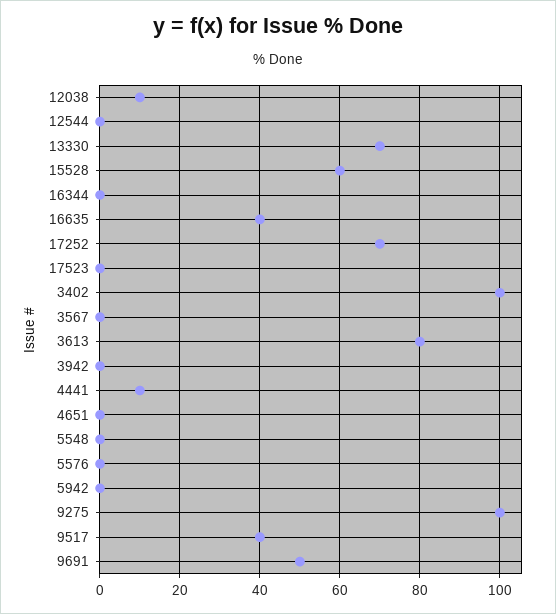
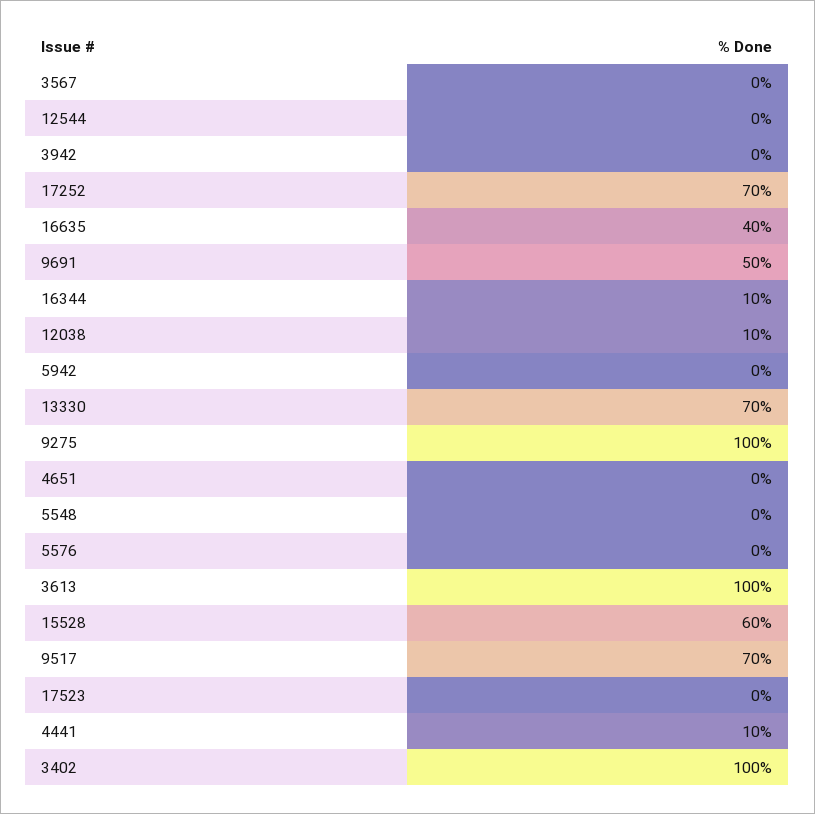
  {
    "12038": 10,
    "12544": 0,
    "13330": 70,
    "15528": 60,
-   "16344": 0,
+   "16344": 10,
    "16635": 40,
    "17252": 70,
    "17523": 0,
    "3402": 100,
    "3567": 0,
-   "3613": 80,
+   "3613": 100,
    "3942": 0,
    "4441": 10,
    "4651": 0,
    "5548": 0,
    "5576": 0,
    "5942": 0,
    "9275": 100,
-   "9517": 40,
+   "9517": 70,
    "9691": 50
  }

